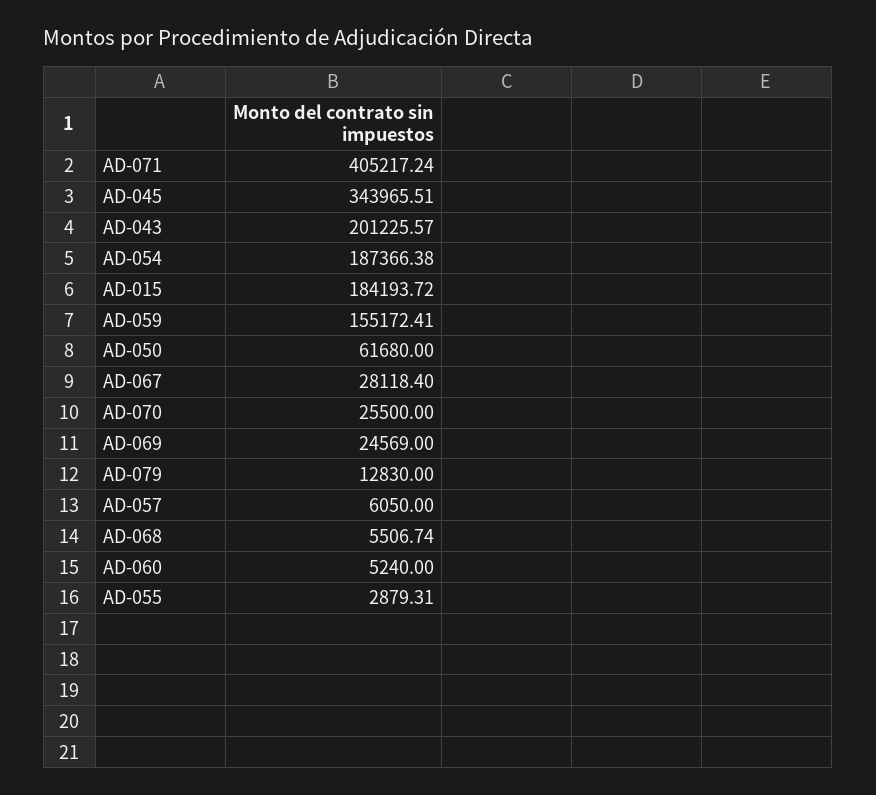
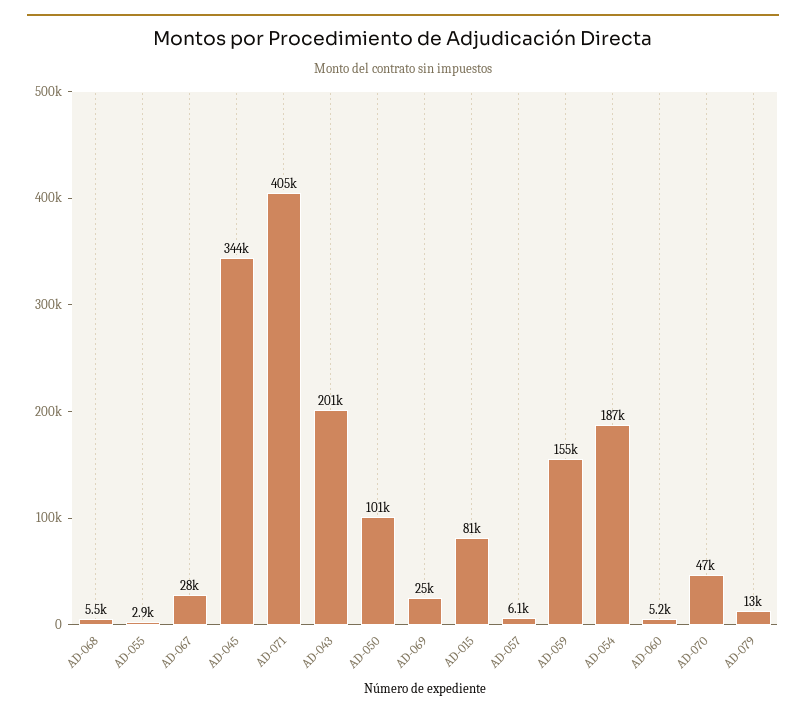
  {
    "AD-071": 405217.24,
    "AD-045": 343965.51,
    "AD-043": 201225.57,
    "AD-054": 187366.38,
-   "AD-015": 184193.72,
+   "AD-015": 81000,
    "AD-059": 155172.41,
-   "AD-050": 61680,
+   "AD-050": 101000,
    "AD-067": 28118.4,
-   "AD-070": 25500,
+   "AD-070": 47000,
    "AD-069": 24569,
    "AD-079": 12830,
    "AD-057": 6050,
    "AD-068": 5506.74,
    "AD-060": 5240,
    "AD-055": 2879.31
  }

